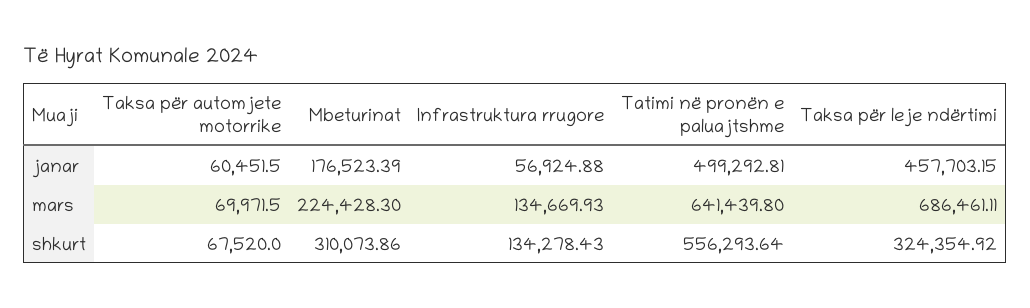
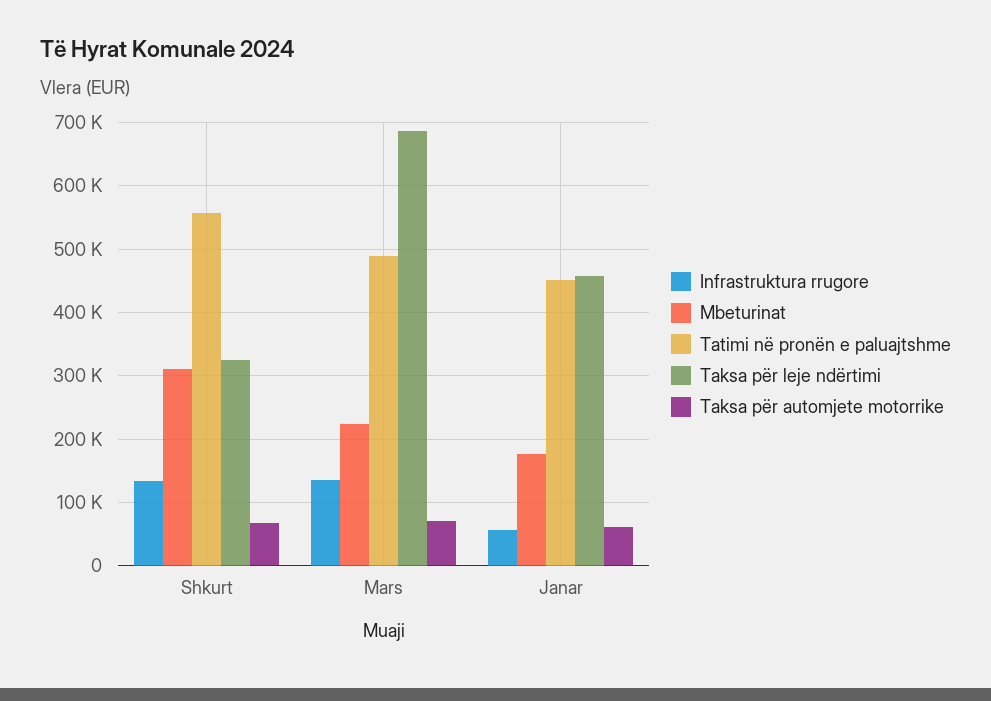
  {
    "Taksa për automjete motorrike": {
      "janar": 60451.5,
      "mars": 69971.5,
      "shkurt": 67520
    },
    "Mbeturinat": {
      "janar": 176523.39,
      "mars": 224428.3,
      "shkurt": 310073.86
    },
    "Infrastruktura rrugore": {
      "janar": 56924.88,
      "mars": 134669.93,
      "shkurt": 134278.43
    },
    "Tatimi në pronën e paluajtshme": {
-     "janar": 499292.81,
+     "janar": 450000,
-     "mars": 641439.8,
+     "mars": 490000,
      "shkurt": 556293.64
    },
    "Taksa për leje ndërtimi": {
      "janar": 457703.15,
      "mars": 686461.11,
      "shkurt": 324354.92
    }
  }

